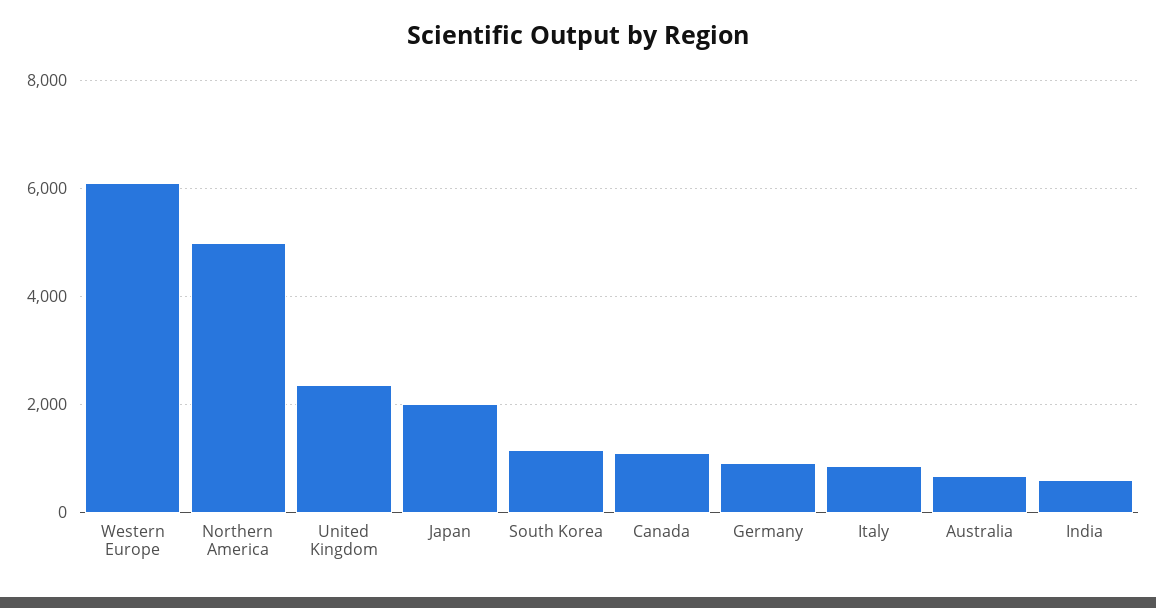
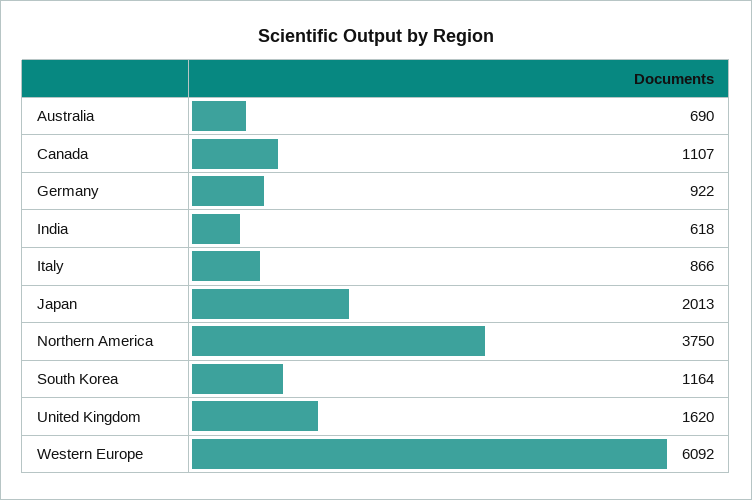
  {
    "Western Europe": 6092,
-   "Northern America": 5000,
+   "Northern America": 3750,
-   "United Kingdom": 2400,
+   "United Kingdom": 1620,
    "Japan": 2013,
    "South Korea": 1164,
    "Canada": 1107,
    "Germany": 922,
    "Italy": 866,
    "Australia": 690,
    "India": 618
  }

